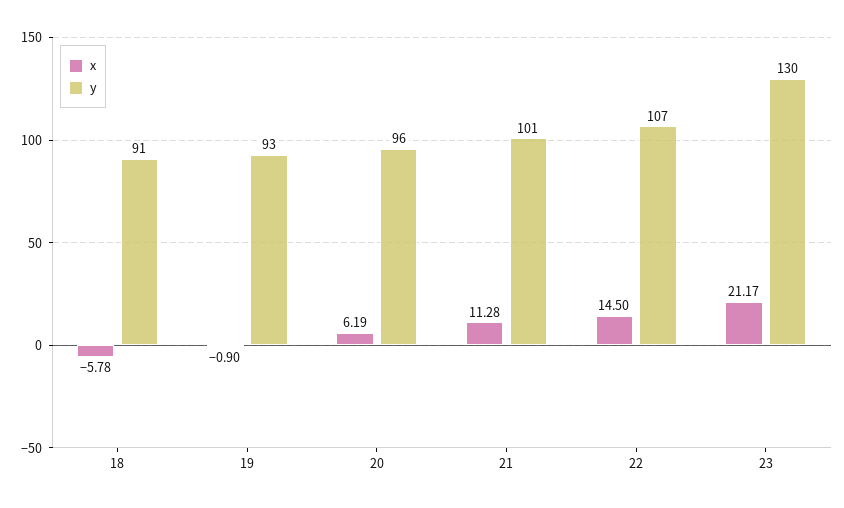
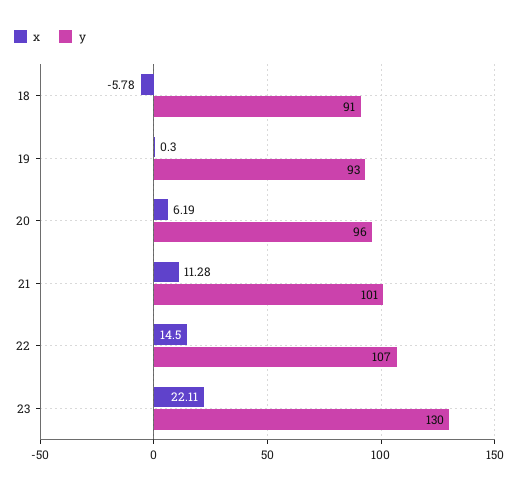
  {
    "x": {
      "18": -5.78,
-     "19": -0.9,
+     "19": 0.3,
      "20": 6.19,
      "21": 11.28,
      "22": 14.5,
-     "23": 21.17
+     "23": 22.11
    },
    "y": {
      "18": 91,
      "19": 93,
      "20": 96,
      "21": 101,
      "22": 107,
      "23": 130
    }
  }

